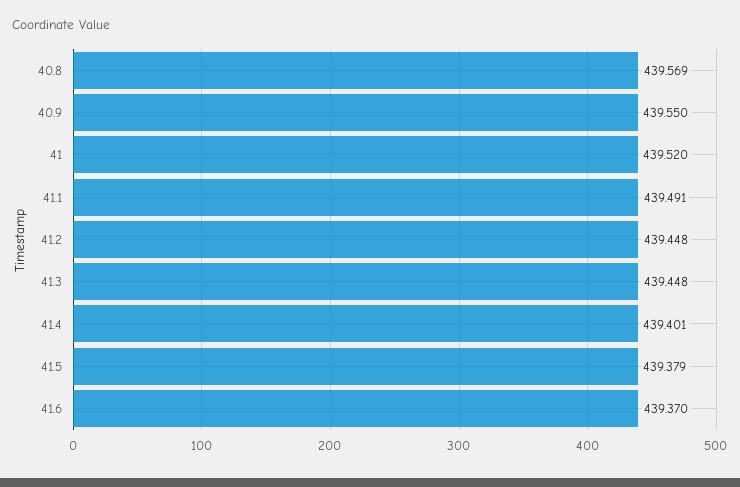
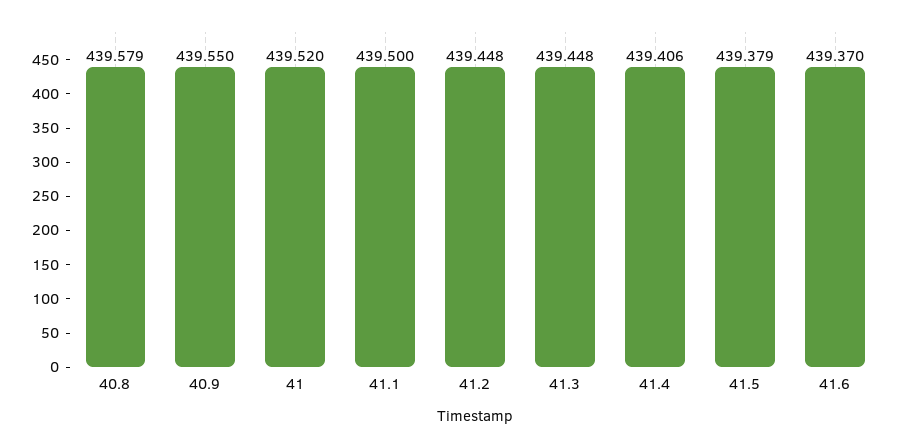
  {
-   "40.8": 439.569,
+   "40.8": 439.579,
    "40.9": 439.55,
    "41": 439.52,
-   "41.1": 439.491,
+   "41.1": 439.5,
    "41.2": 439.448,
    "41.3": 439.448,
-   "41.4": 439.401,
+   "41.4": 439.406,
    "41.5": 439.379,
    "41.6": 439.37
  }

